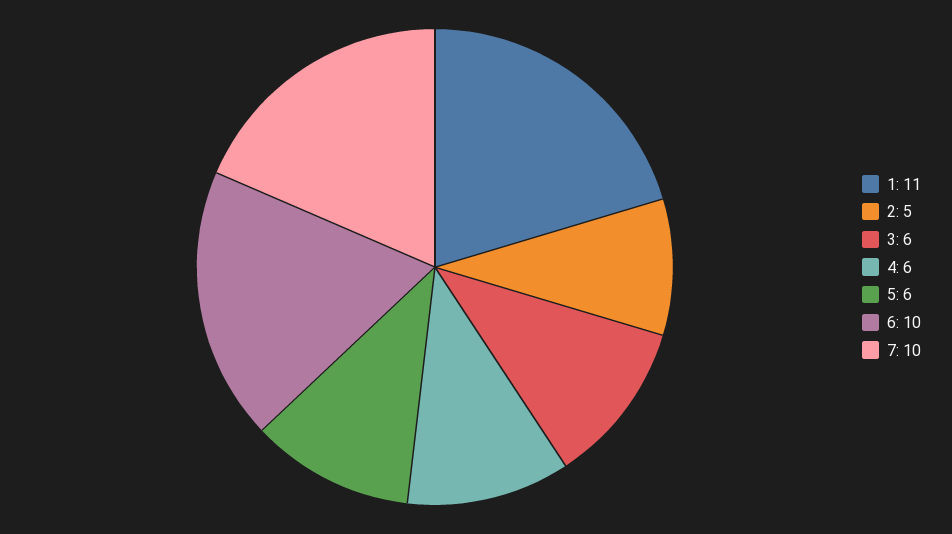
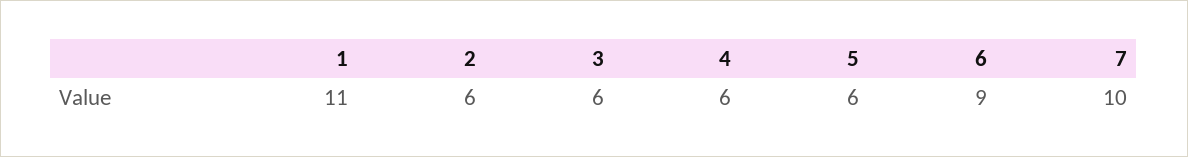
  {
    "1": 11,
-   "2": 5,
+   "2": 6,
    "3": 6,
    "4": 6,
    "5": 6,
-   "6": 10,
+   "6": 9,
    "7": 10
  }

